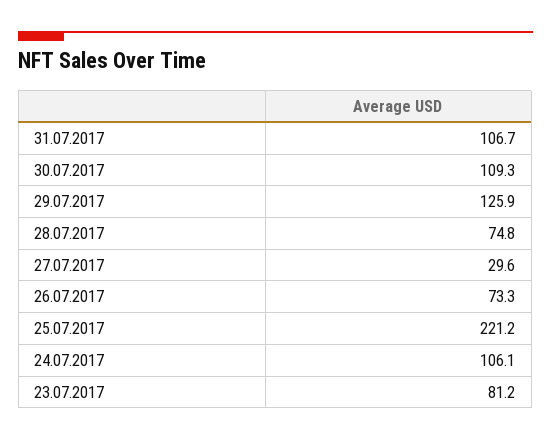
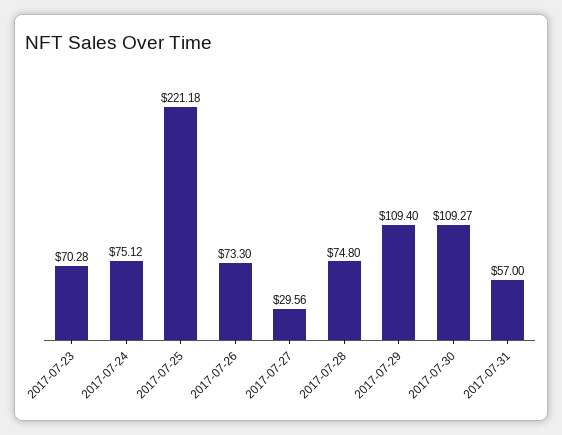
  {
-   "31.07.2017": 106.7,
+   "31.07.2017": 57,
    "30.07.2017": 109.27,
-   "29.07.2017": 125.9,
+   "29.07.2017": 109.4,
    "28.07.2017": 74.8,
    "27.07.2017": 29.56,
    "26.07.2017": 73.3,
    "25.07.2017": 221.18,
-   "24.07.2017": 106.1,
+   "24.07.2017": 75.12,
-   "23.07.2017": 81.2
+   "23.07.2017": 70.28
  }

